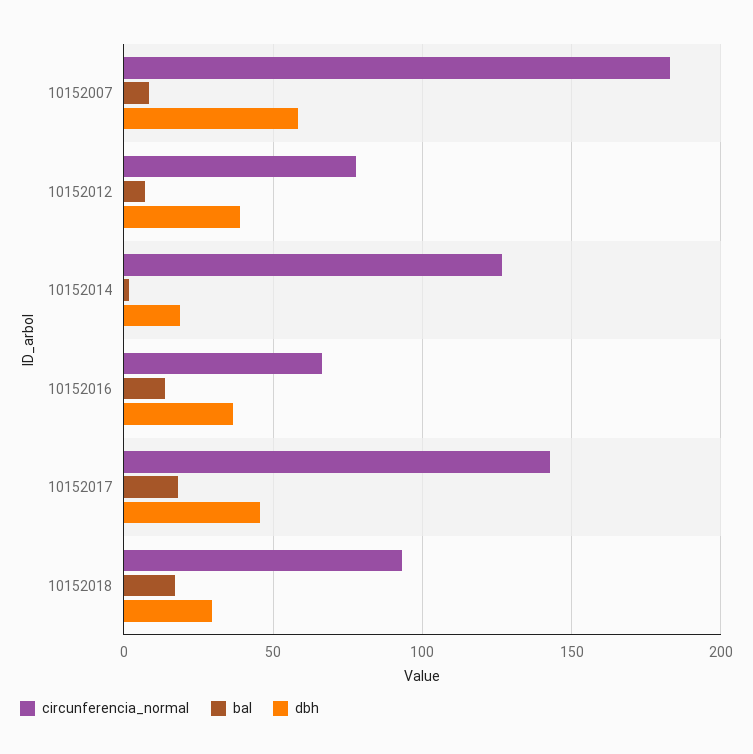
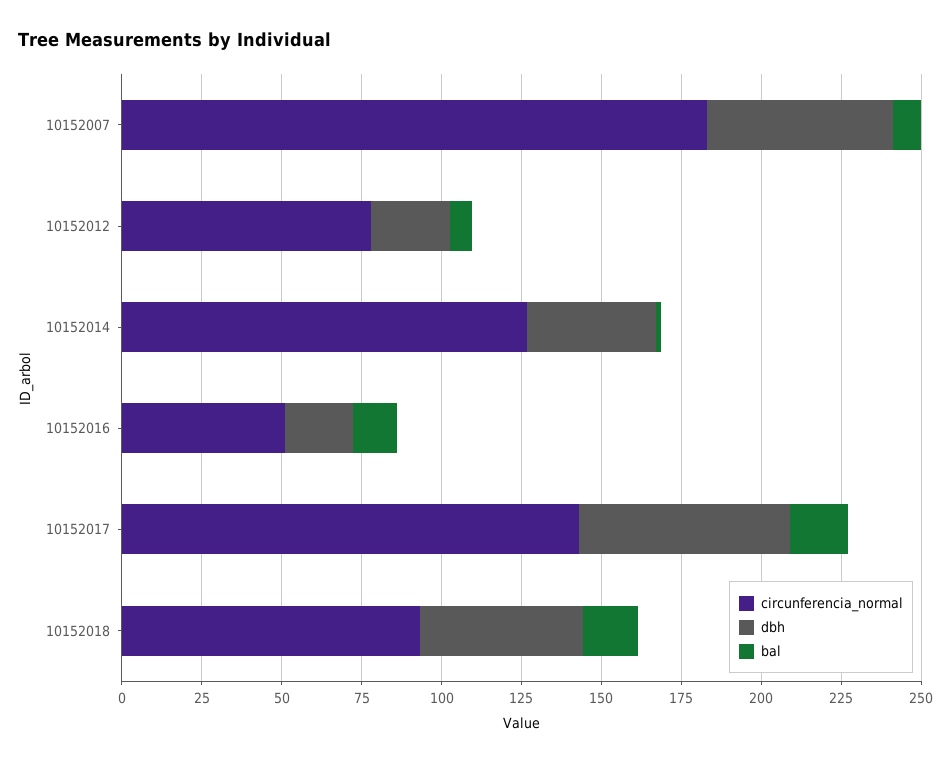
  {
    "circunferencia_normal": {
      "10152007": 185,
      "10152012": 80,
      "10152014": 125,
-     "10152016": 65,
+     "10152016": 50,
      "10152017": 145,
      "10152018": 95
    },
    "bal": {
      "10152007": 10,
      "10152012": 5,
      "10152014": 0,
      "10152016": 15,
      "10152017": 20,
      "10152018": 15
    },
    "dbh": {
      "10152007": 60,
-     "10152012": 40,
+     "10152012": 25,
-     "10152014": 20,
+     "10152014": 40,
-     "10152016": 35,
+     "10152016": 20,
-     "10152017": 45,
+     "10152017": 65,
-     "10152018": 30
+     "10152018": 50
    }
  }

